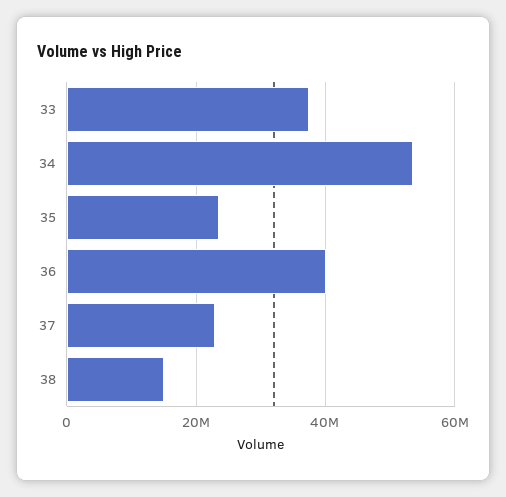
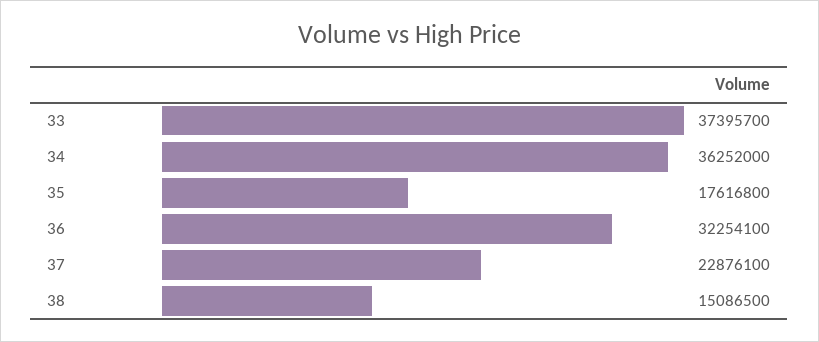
  {
    "33": 37395700,
-   "34": 54000000,
+   "34": 36252000,
-   "35": 24000000,
+   "35": 17616800,
-   "36": 40000000,
+   "36": 32254100,
    "37": 22876100,
    "38": 15086500
  }

